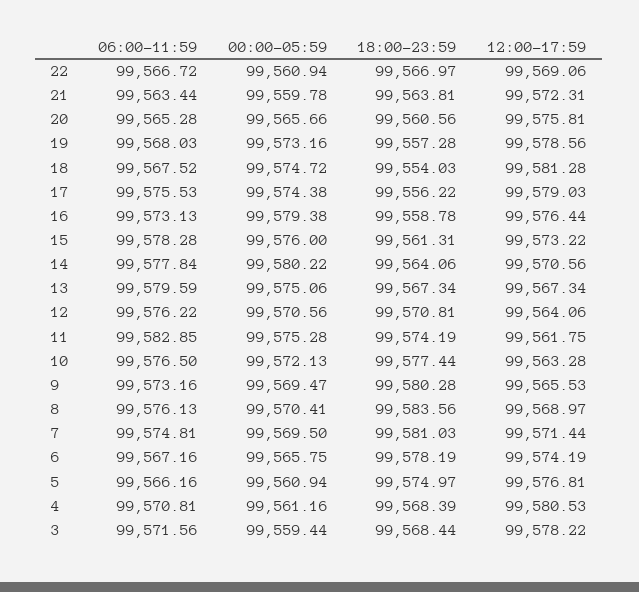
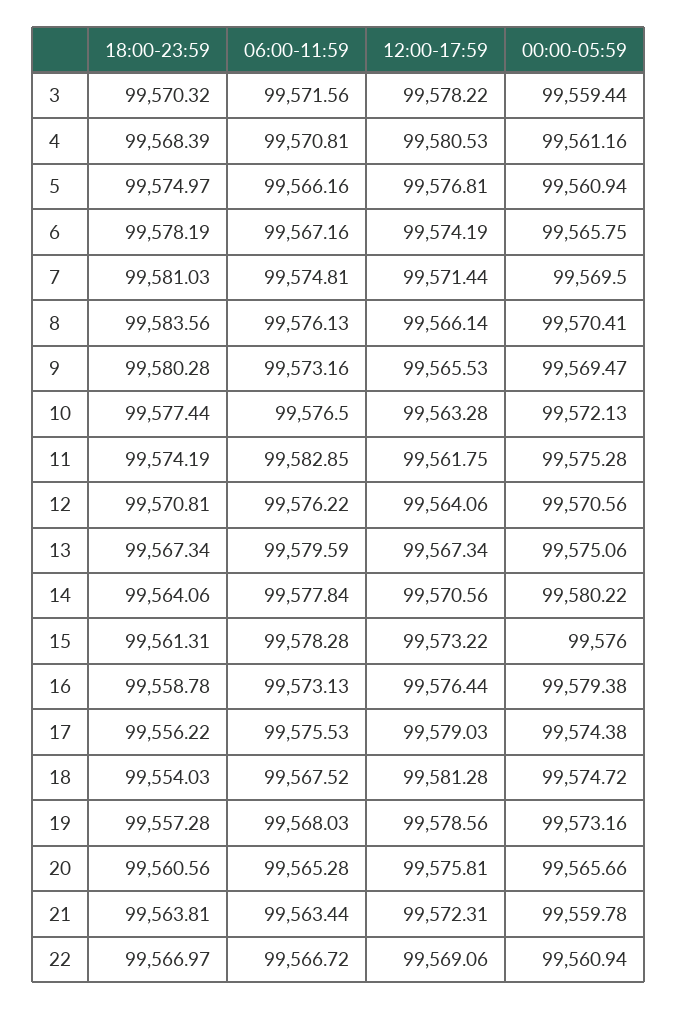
  {
    "06:00-11:59": {
      "22": 99566.72,
      "21": 99563.44,
      "20": 99565.28,
      "19": 99568.03,
      "18": 99567.52,
      "17": 99575.53,
      "16": 99573.13,
      "15": 99578.28,
      "14": 99577.84,
      "13": 99579.59,
      "12": 99576.22,
      "11": 99582.85,
      "10": 99576.5,
      "9": 99573.16,
      "8": 99576.13,
      "7": 99574.81,
      "6": 99567.16,
      "5": 99566.16,
      "4": 99570.81,
      "3": 99571.56
    },
    "00:00-05:59": {
      "22": 99560.94,
      "21": 99559.78,
      "20": 99565.66,
      "19": 99573.16,
      "18": 99574.72,
      "17": 99574.38,
      "16": 99579.38,
      "15": 99576,
      "14": 99580.22,
      "13": 99575.06,
      "12": 99570.56,
      "11": 99575.28,
      "10": 99572.13,
      "9": 99569.47,
      "8": 99570.41,
      "7": 99569.5,
      "6": 99565.75,
      "5": 99560.94,
      "4": 99561.16,
      "3": 99559.44
    },
    "18:00-23:59": {
      "22": 99566.97,
      "21": 99563.81,
      "20": 99560.56,
      "19": 99557.28,
      "18": 99554.03,
      "17": 99556.22,
      "16": 99558.78,
      "15": 99561.31,
      "14": 99564.06,
      "13": 99567.34,
      "12": 99570.81,
      "11": 99574.19,
      "10": 99577.44,
      "9": 99580.28,
      "8": 99583.56,
      "7": 99581.03,
      "6": 99578.19,
      "5": 99574.97,
      "4": 99568.39,
-     "3": 99568.44
+     "3": 99570.32
    },
    "12:00-17:59": {
      "22": 99569.06,
      "21": 99572.31,
      "20": 99575.81,
      "19": 99578.56,
      "18": 99581.28,
      "17": 99579.03,
      "16": 99576.44,
      "15": 99573.22,
      "14": 99570.56,
      "13": 99567.34,
      "12": 99564.06,
      "11": 99561.75,
      "10": 99563.28,
      "9": 99565.53,
-     "8": 99568.97,
+     "8": 99566.14,
      "7": 99571.44,
      "6": 99574.19,
      "5": 99576.81,
      "4": 99580.53,
      "3": 99578.22
    }
  }

